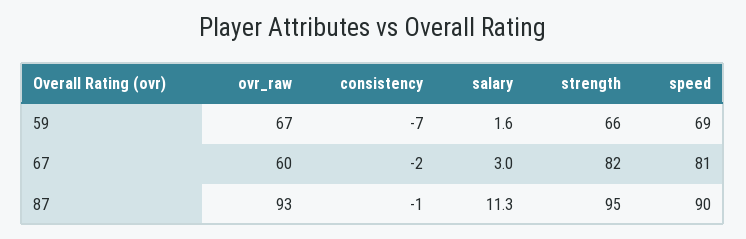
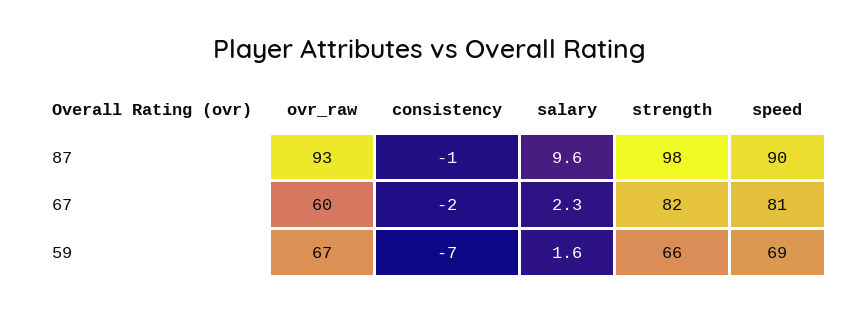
  {
    "ovr_raw": {
      "59": 67,
      "67": 60,
      "87": 93
    },
    "consistency": {
      "59": -7,
      "67": -2,
      "87": -1
    },
    "salary": {
      "59": 1.6,
-     "67": 3,
+     "67": 2.3,
-     "87": 11.3
+     "87": 9.6
    },
    "strength": {
      "59": 66,
      "67": 82,
-     "87": 95
+     "87": 98
    },
    "speed": {
      "59": 69,
      "67": 81,
      "87": 90
    }
  }

